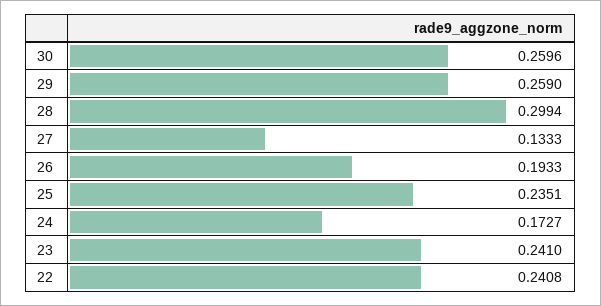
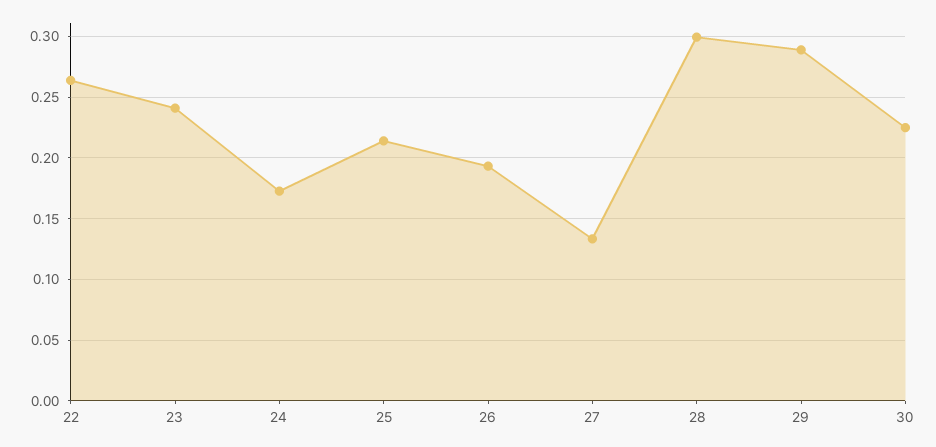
  {
-   "30": 0.2596,
+   "30": 0.225,
-   "29": 0.259,
+   "29": 0.29,
    "28": 0.2994,
    "27": 0.1333,
    "26": 0.1933,
-   "25": 0.2351,
+   "25": 0.215,
    "24": 0.1727,
    "23": 0.241,
-   "22": 0.2408
+   "22": 0.265
  }

